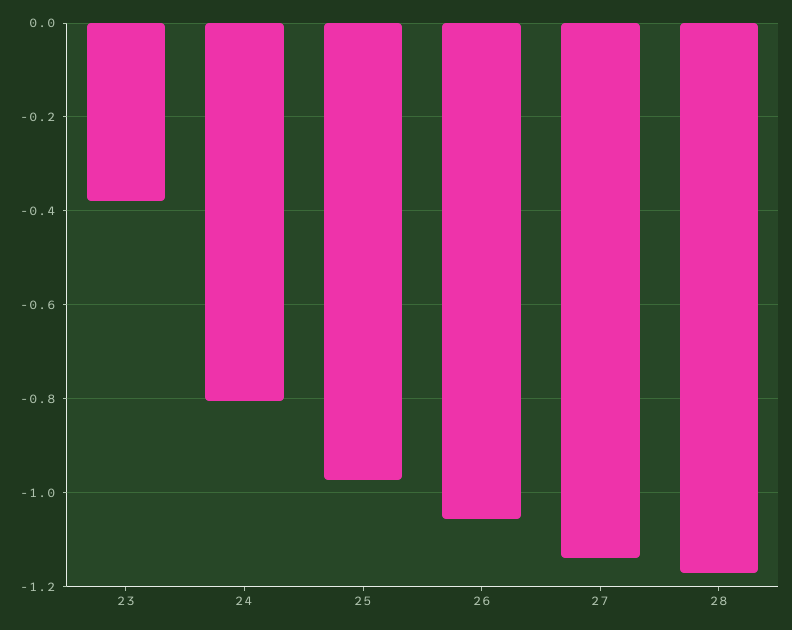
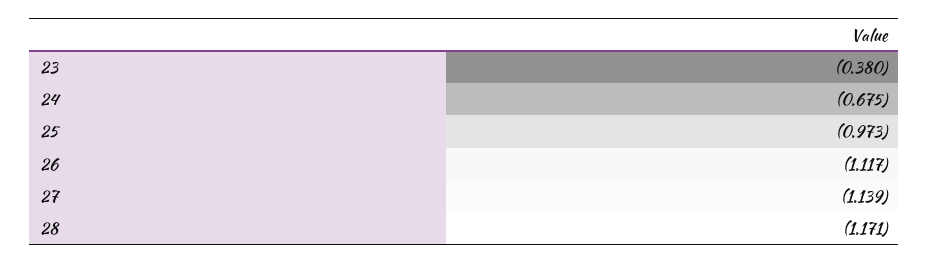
  {
    "23": -0.38,
-   "24": -0.8,
+   "24": -0.675,
    "25": -0.973,
-   "26": -1.06,
+   "26": -1.117,
    "27": -1.139,
    "28": -1.171
  }

